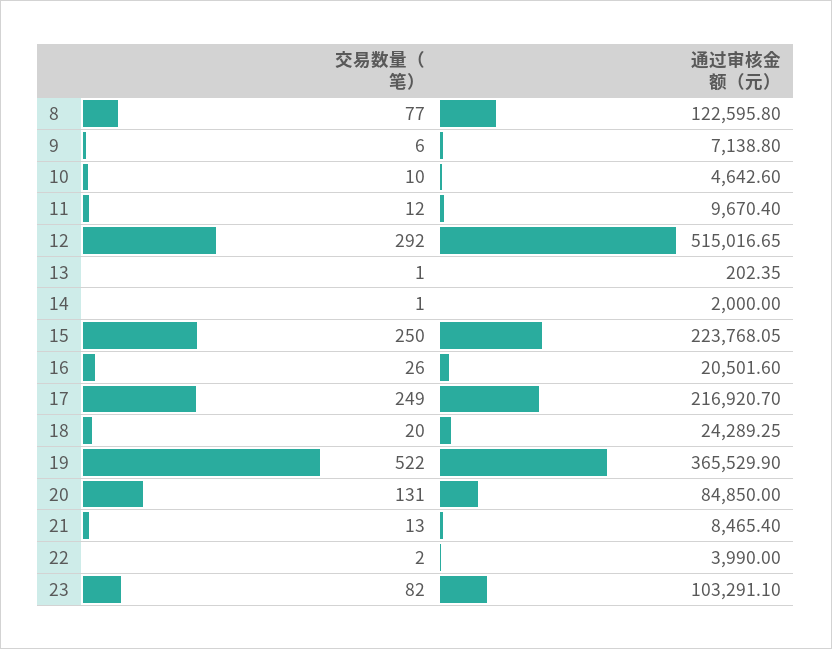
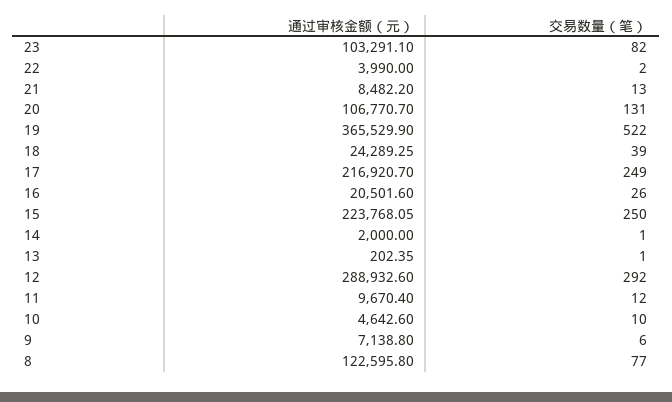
  {
    "交易数量（笔）": {
      "8": 77,
      "9": 6,
      "10": 10,
      "11": 12,
      "12": 292,
      "13": 1,
      "14": 1,
      "15": 250,
      "16": 26,
      "17": 249,
-     "18": 20,
+     "18": 39,
      "19": 522,
      "20": 131,
      "21": 13,
      "22": 2,
      "23": 82
    },
    "通过审核金额（元）": {
      "8": 122595.8,
      "9": 7138.8,
      "10": 4642.6,
      "11": 9670.4,
-     "12": 515016.65,
+     "12": 288932.6,
      "13": 202.35,
      "14": 2000,
      "15": 223768.05,
      "16": 20501.6,
      "17": 216920.7,
      "18": 24289.25,
      "19": 365529.9,
-     "20": 84850,
+     "20": 106770.7,
-     "21": 8465.4,
+     "21": 8482.2,
      "22": 3990,
      "23": 103291.1
    }
  }

